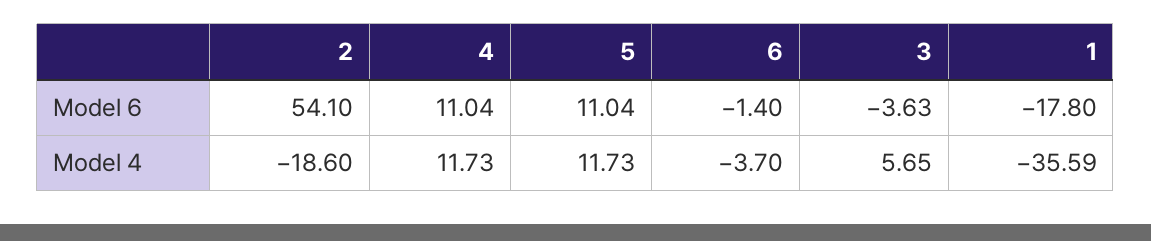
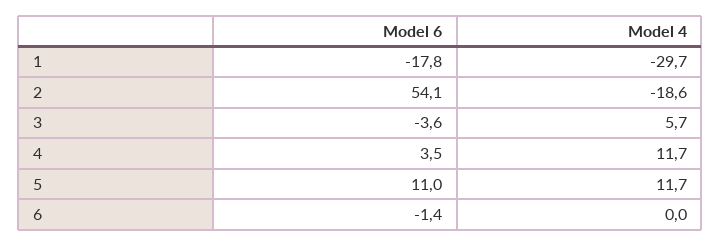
  {
    "2": {
      "Model 6": 54.1,
      "Model 4": -18.6
    },
    "4": {
-     "Model 6": 11.04,
+     "Model 6": 3.5,
      "Model 4": 11.73
    },
    "5": {
      "Model 6": 11.04,
      "Model 4": 11.73
    },
    "6": {
      "Model 6": -1.4,
-     "Model 4": -3.7
+     "Model 4": 0
    },
    "3": {
      "Model 6": -3.63,
      "Model 4": 5.65
    },
    "1": {
      "Model 6": -17.8,
-     "Model 4": -35.59
+     "Model 4": -29.7
    }
  }

